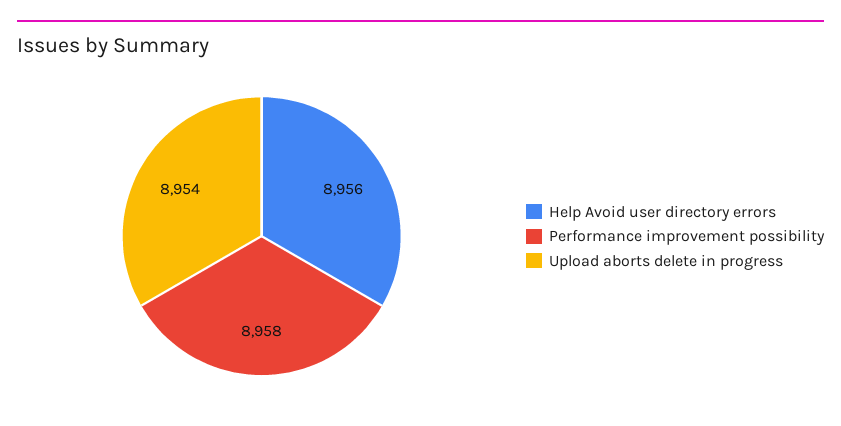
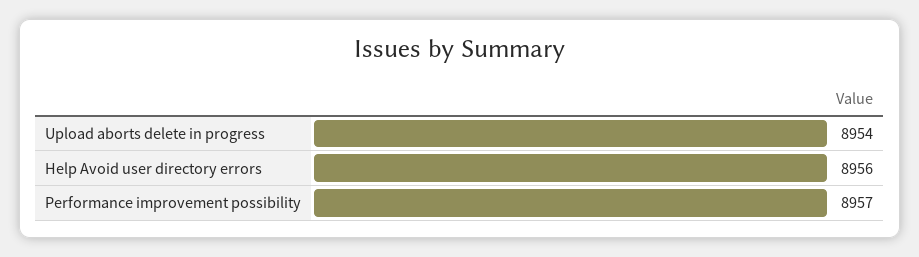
  {
    "Help Avoid user directory errors": 8956,
-   "Performance improvement possibility": 8958,
+   "Performance improvement possibility": 8957,
    "Upload aborts delete in progress": 8954
  }

